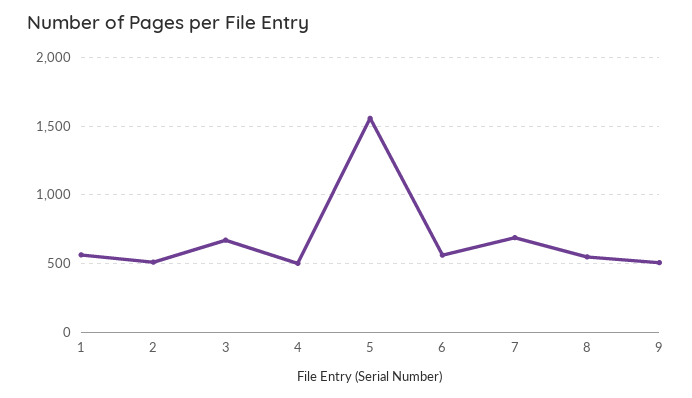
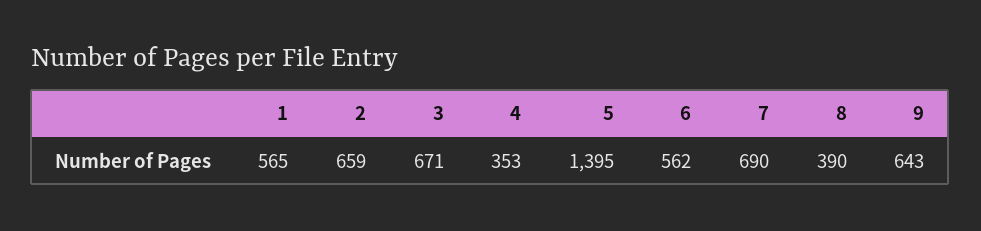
  {
    "1": 565,
-   "2": 500,
+   "2": 659,
    "3": 671,
-   "4": 500,
+   "4": 353,
-   "5": 1550,
+   "5": 1395,
    "6": 562,
    "7": 690,
-   "8": 550,
+   "8": 390,
-   "9": 500
+   "9": 643
  }

